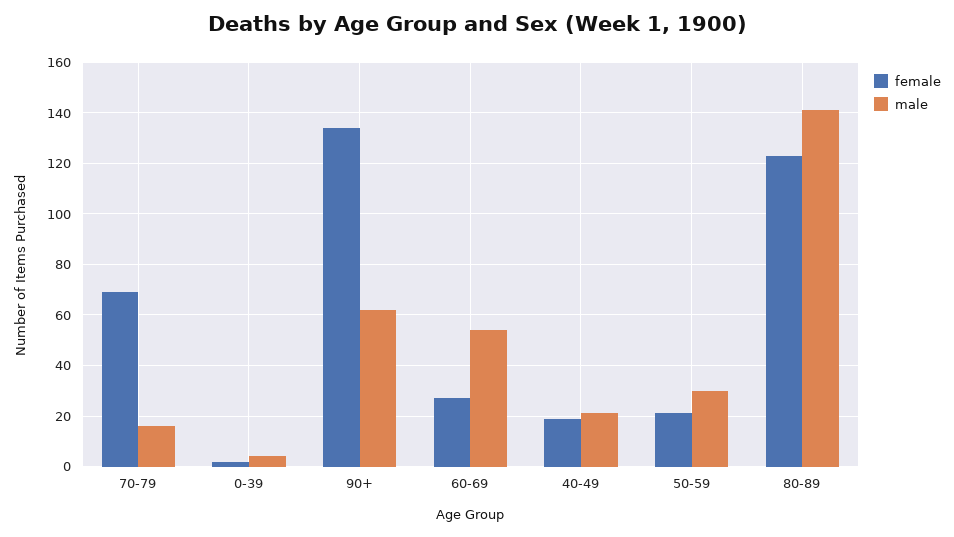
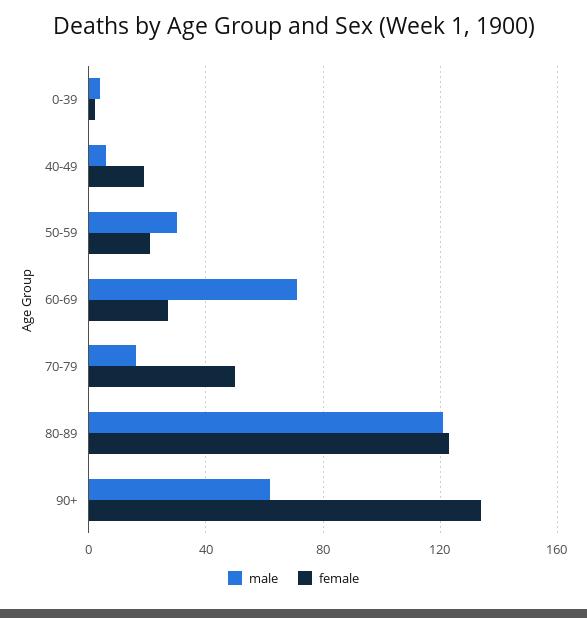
  {
    "female": {
-     "70-79": 70,
+     "70-79": 50,
      "0-39": 0,
      "90+": 135,
      "60-69": 25,
      "40-49": 20,
      "50-59": 20,
      "80-89": 125
    },
    "male": {
      "70-79": 15,
      "0-39": 5,
      "90+": 60,
-     "60-69": 55,
+     "60-69": 70,
-     "40-49": 20,
+     "40-49": 5,
      "50-59": 30,
-     "80-89": 140
+     "80-89": 120
    }
  }

